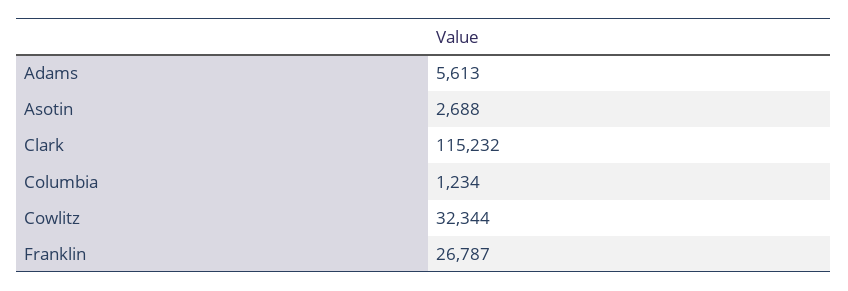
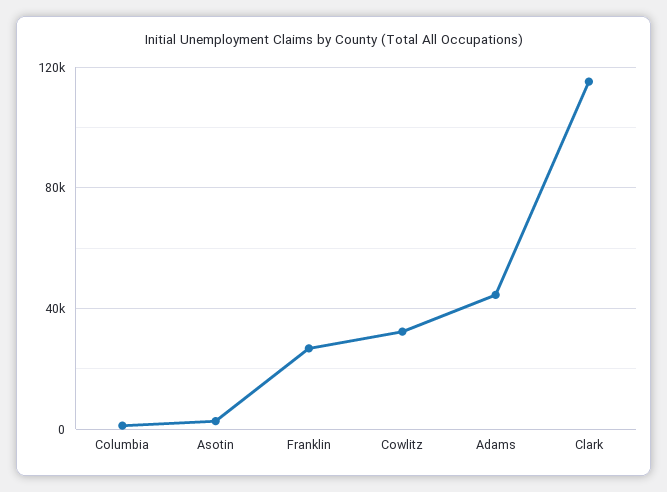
  {
-   "Adams": 5613,
+   "Adams": 45000,
    "Asotin": 2688,
    "Clark": 115232,
    "Columbia": 1234,
    "Cowlitz": 32344,
    "Franklin": 26787
  }

